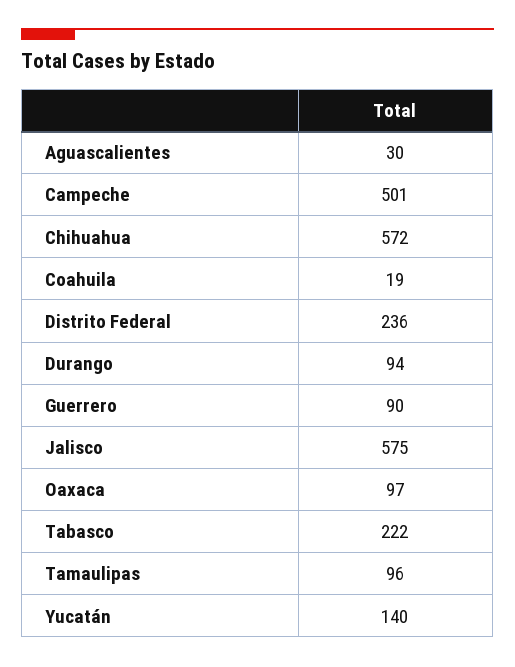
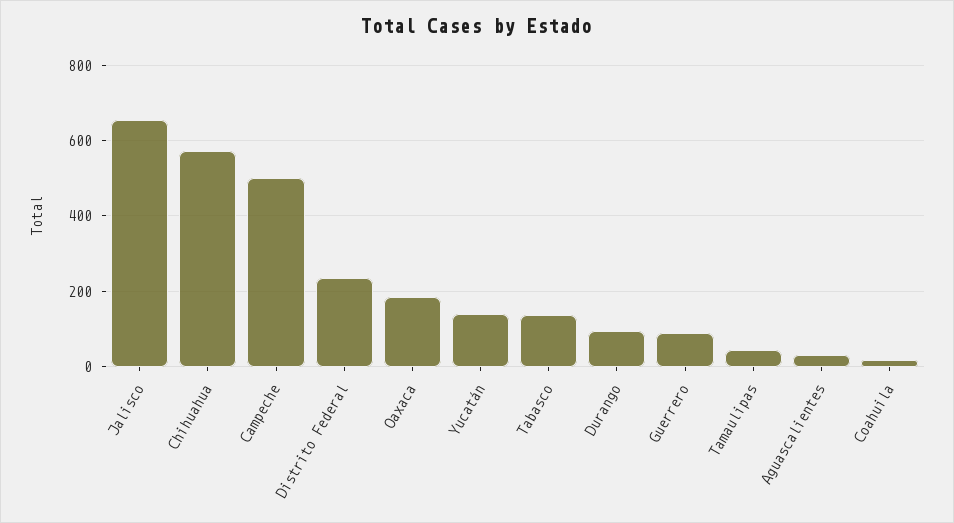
  {
    "Aguascalientes": 30,
    "Campeche": 501,
    "Chihuahua": 572,
    "Coahuila": 19,
    "Distrito Federal": 236,
    "Durango": 94,
    "Guerrero": 90,
-   "Jalisco": 575,
+   "Jalisco": 660,
-   "Oaxaca": 97,
+   "Oaxaca": 180,
-   "Tabasco": 222,
+   "Tabasco": 140,
-   "Tamaulipas": 96,
+   "Tamaulipas": 40,
    "Yucatán": 140
  }

